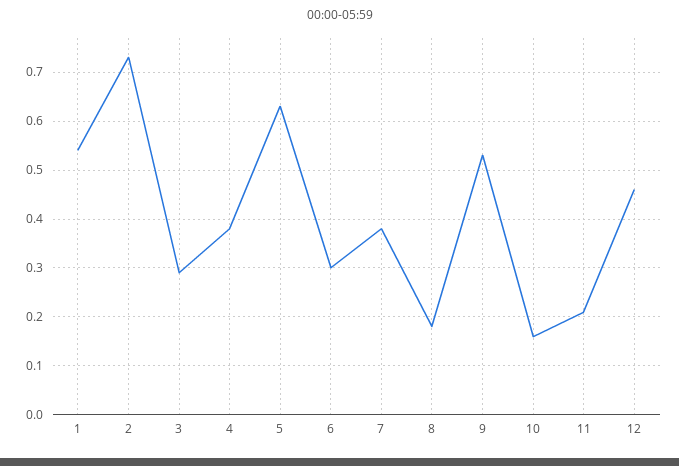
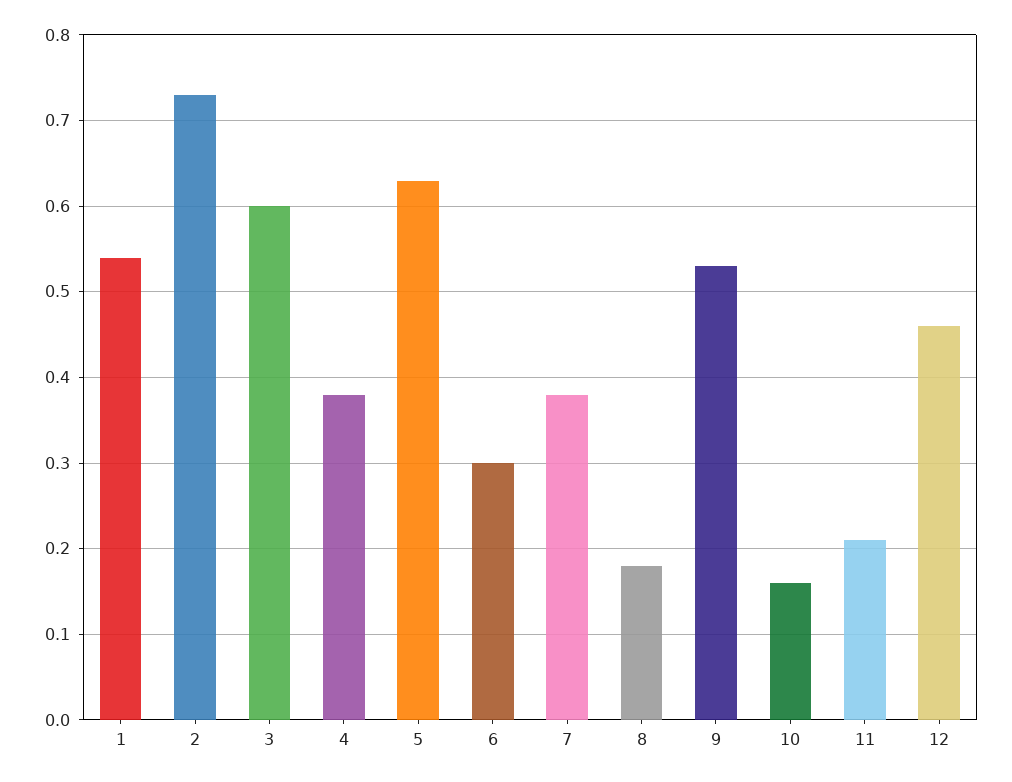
  {
    "1": 0.54,
    "2": 0.73,
-   "3": 0.3,
+   "3": 0.6,
    "4": 0.38,
    "5": 0.63,
    "6": 0.3,
    "7": 0.38,
    "8": 0.18,
    "9": 0.53,
    "10": 0.16,
    "11": 0.21,
    "12": 0.46
  }

